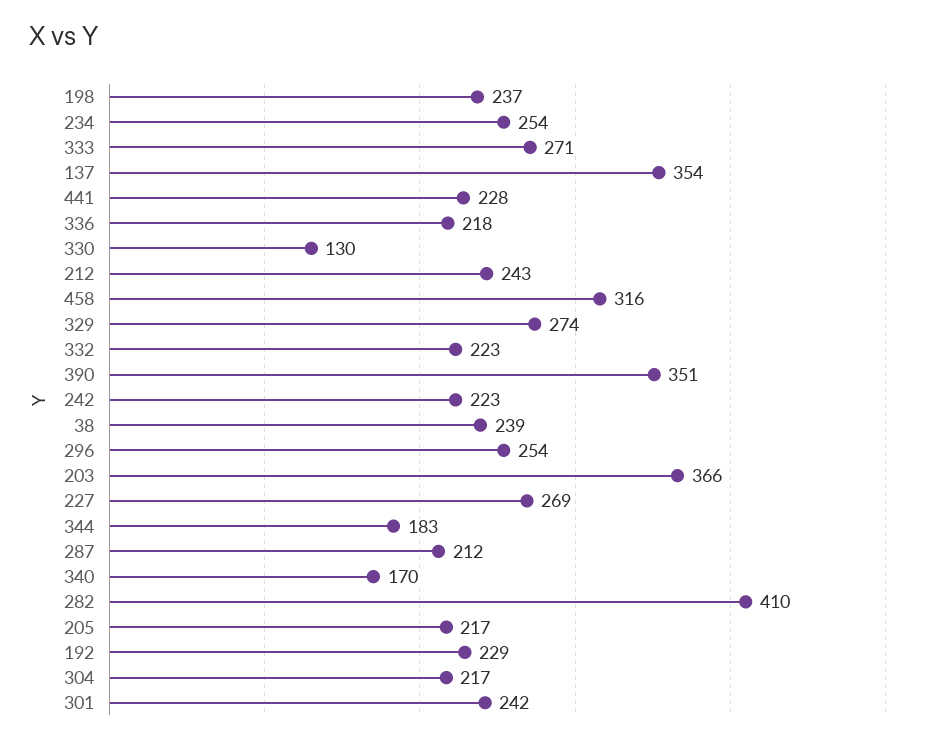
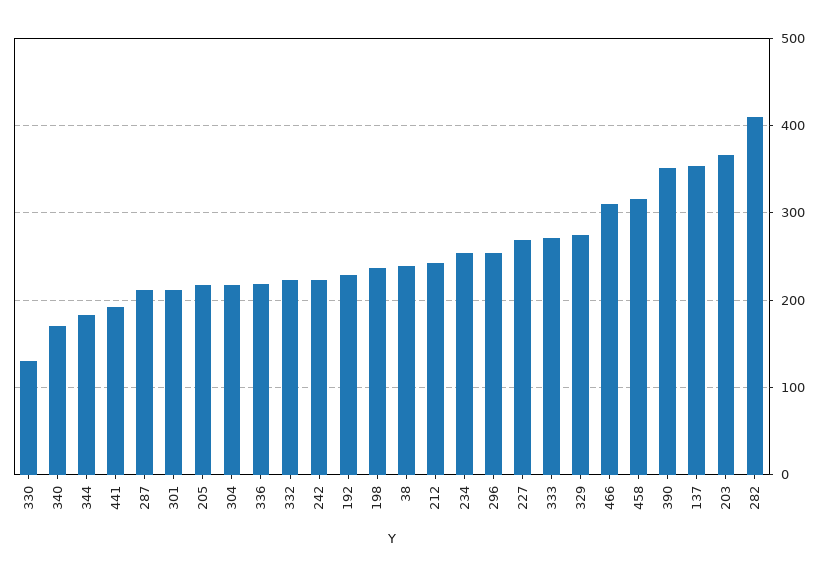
  {
    "198": 237,
    "234": 254,
    "333": 271,
    "137": 354,
-   "441": 228,
+   "441": 190,
    "336": 218,
    "330": 130,
    "212": 243,
    "458": 316,
    "329": 274,
    "332": 223,
    "390": 351,
    "242": 223,
    "38": 239,
    "296": 254,
    "203": 366,
    "227": 269,
    "344": 183,
    "287": 212,
    "340": 170,
    "282": 410,
    "205": 217,
    "192": 229,
    "304": 217,
-   "301": 242
+   "301": 210,
+   "466": 310
  }

